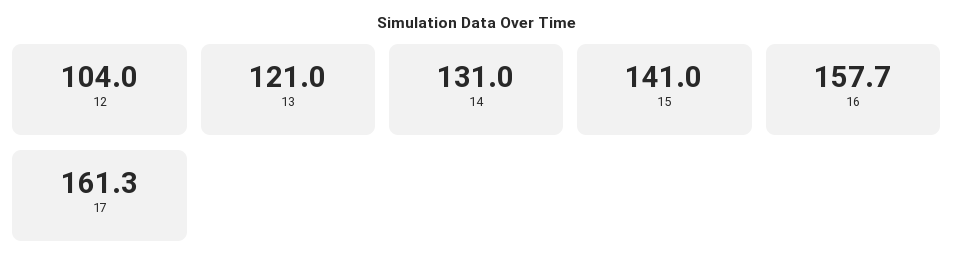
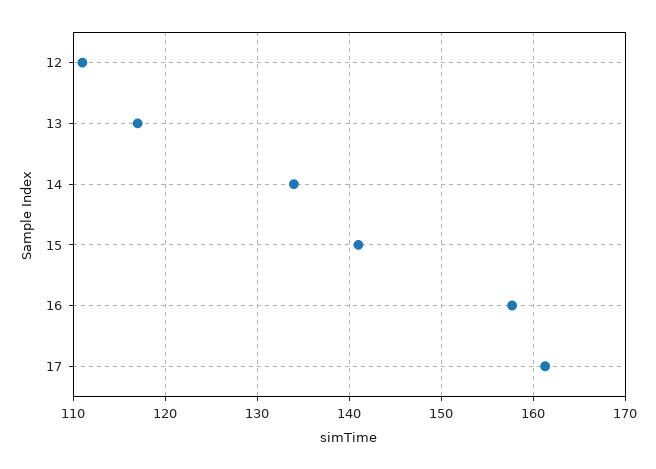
  {
-   "12": 104,
+   "12": 111,
-   "13": 121,
+   "13": 117,
-   "14": 131,
+   "14": 134,
    "15": 141,
    "16": 157.7,
    "17": 161.3
  }

